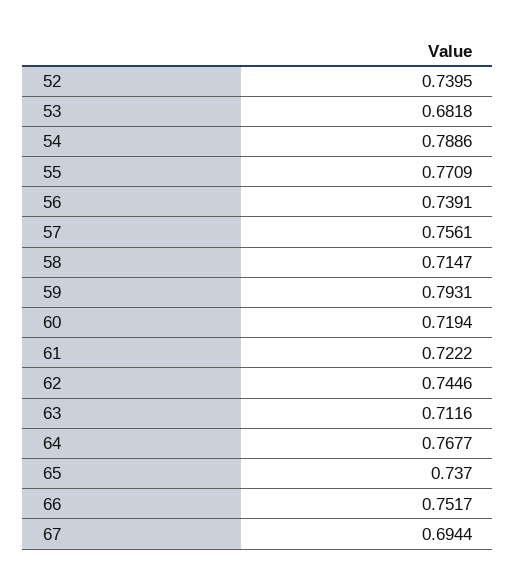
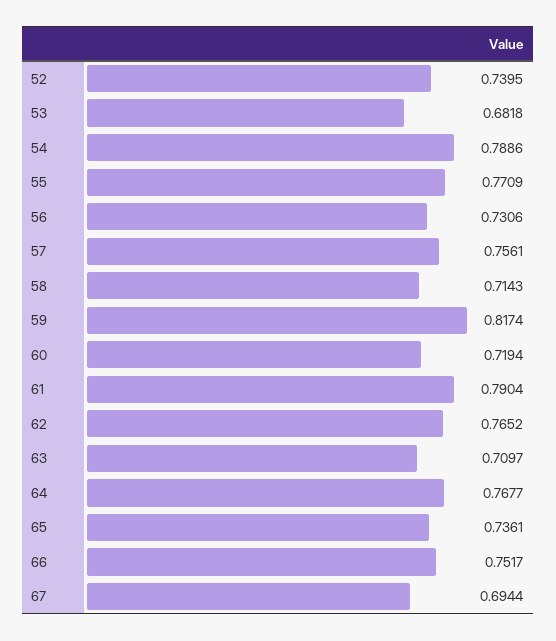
  {
    "52": 0.7395,
    "53": 0.6818,
    "54": 0.7886,
    "55": 0.7709,
-   "56": 0.7391,
+   "56": 0.7306,
    "57": 0.7561,
-   "58": 0.7147,
+   "58": 0.7143,
-   "59": 0.7931,
+   "59": 0.8174,
    "60": 0.7194,
-   "61": 0.7222,
+   "61": 0.7904,
-   "62": 0.7446,
+   "62": 0.7652,
-   "63": 0.7116,
+   "63": 0.7097,
    "64": 0.7677,
-   "65": 0.737,
+   "65": 0.7361,
    "66": 0.7517,
    "67": 0.6944
  }

